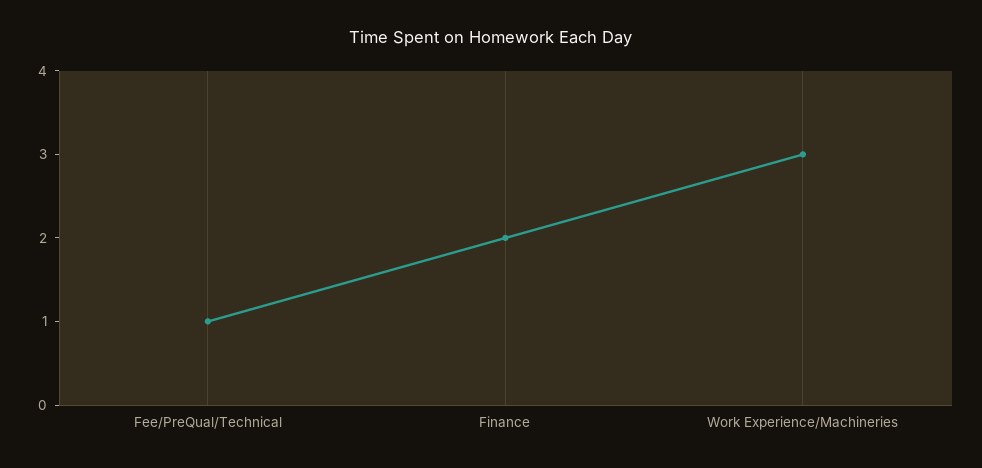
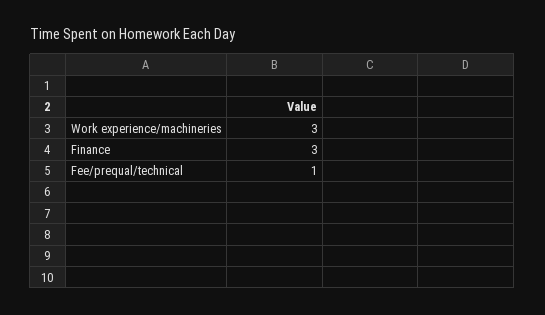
  {
    "Fee/PreQual/Technical": 1,
-   "Finance": 2,
+   "Finance": 3,
    "Work Experience/Machineries": 3
  }

